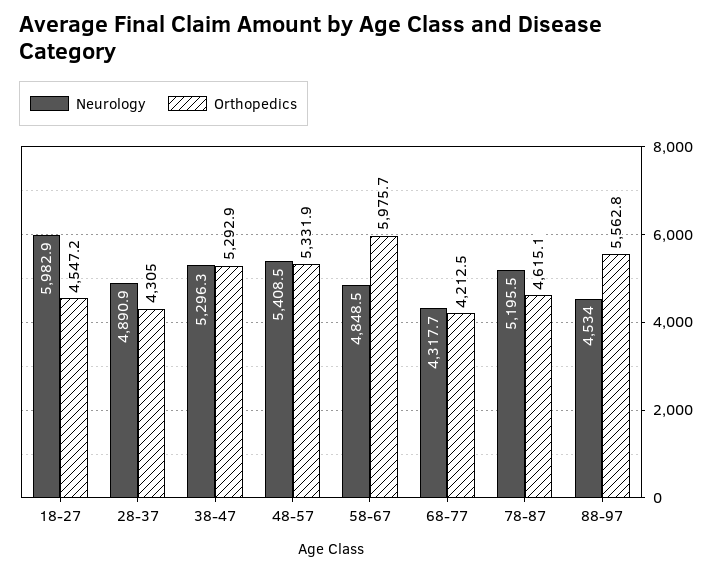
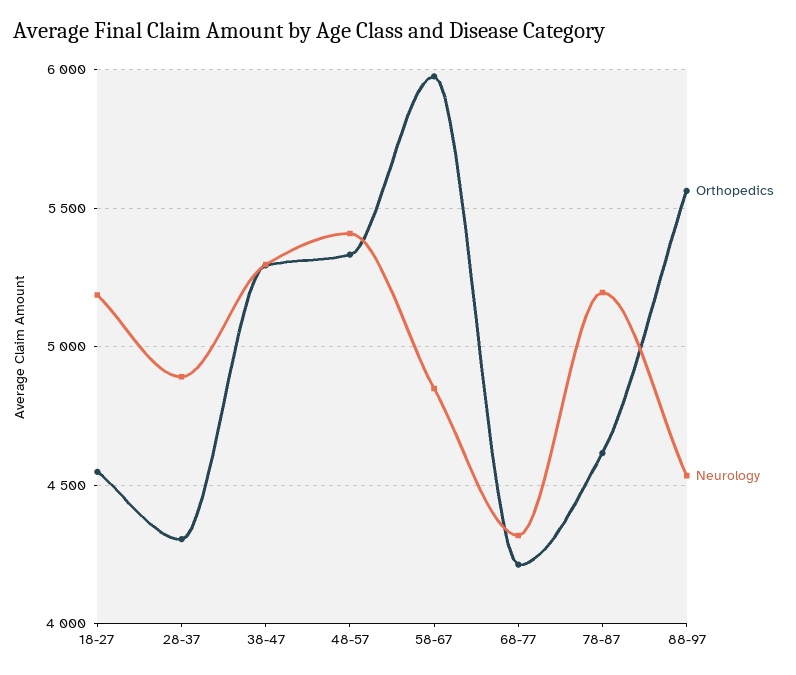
  {
    "Neurology": {
-     "18-27": 5982.9,
+     "18-27": 5200,
      "28-37": 4890.9,
      "38-47": 5296.3,
      "48-57": 5408.5,
      "58-67": 4848.5,
      "68-77": 4317.7,
      "78-87": 5195.5,
      "88-97": 4534
    },
    "Orthopedics": {
      "18-27": 4547.2,
      "28-37": 4305,
      "38-47": 5292.9,
      "48-57": 5331.9,
      "58-67": 5975.7,
      "68-77": 4212.5,
      "78-87": 4615.1,
      "88-97": 5562.8
    }
  }

